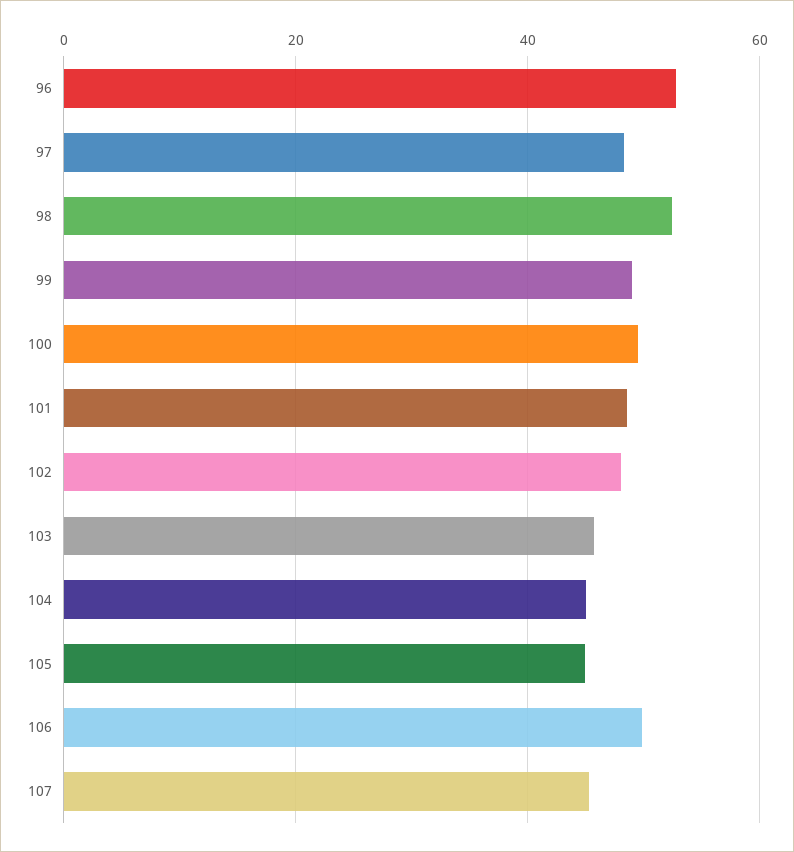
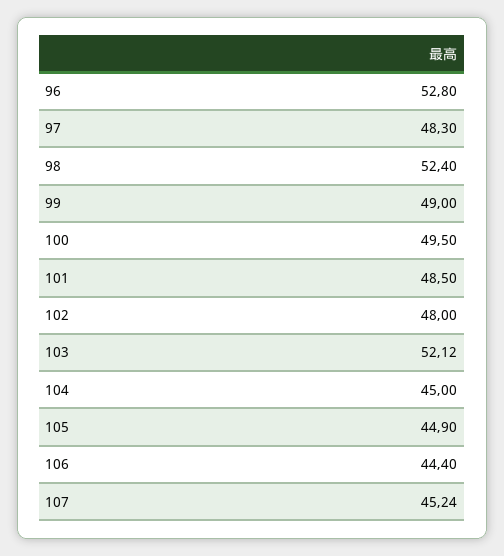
  {
    "96": 52.8,
    "97": 48.3,
    "98": 52.4,
    "99": 49,
    "100": 49.5,
    "101": 48.5,
    "102": 48,
-   "103": 46,
+   "103": 52.12,
    "104": 45,
    "105": 44.9,
-   "106": 50,
+   "106": 44.4,
    "107": 45.24
  }

